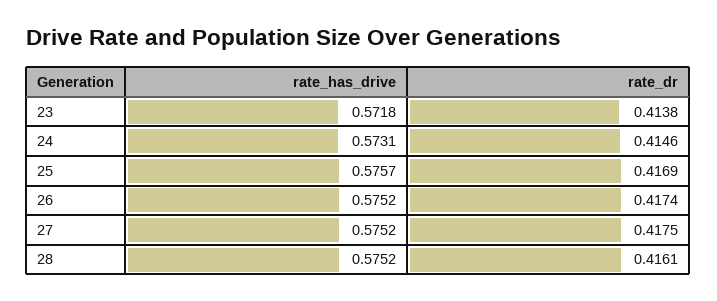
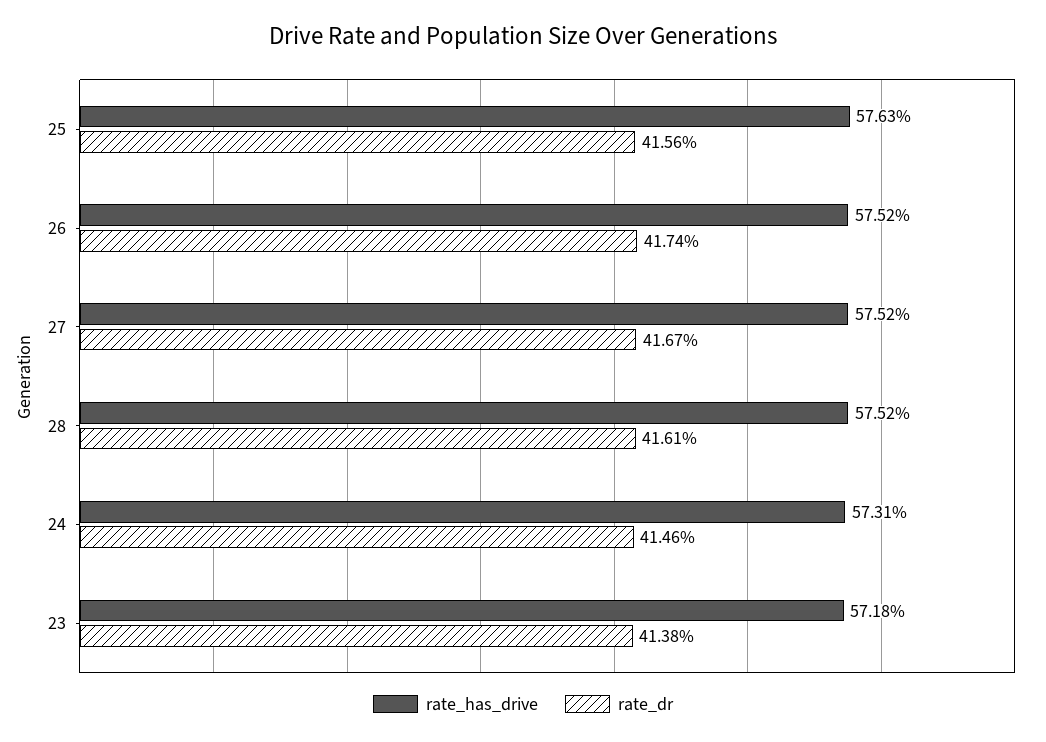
  {
    "rate_has_drive": {
      "23": 0.5718,
      "24": 0.5731,
-     "25": 0.5757,
+     "25": 0.5763,
      "26": 0.5752,
      "27": 0.5752,
      "28": 0.5752
    },
    "rate_dr": {
      "23": 0.4138,
      "24": 0.4146,
-     "25": 0.4169,
+     "25": 0.4156,
      "26": 0.4174,
-     "27": 0.4175,
+     "27": 0.4167,
      "28": 0.4161
    }
  }

